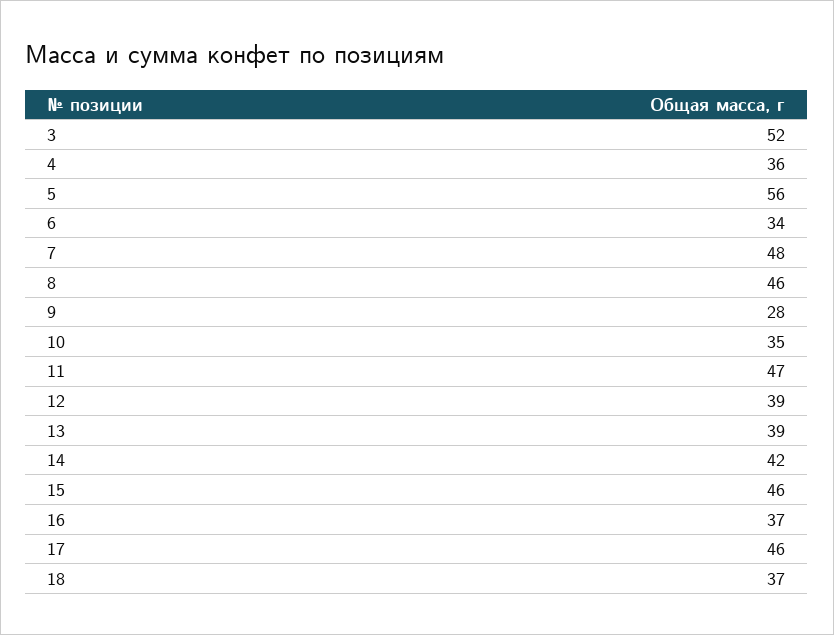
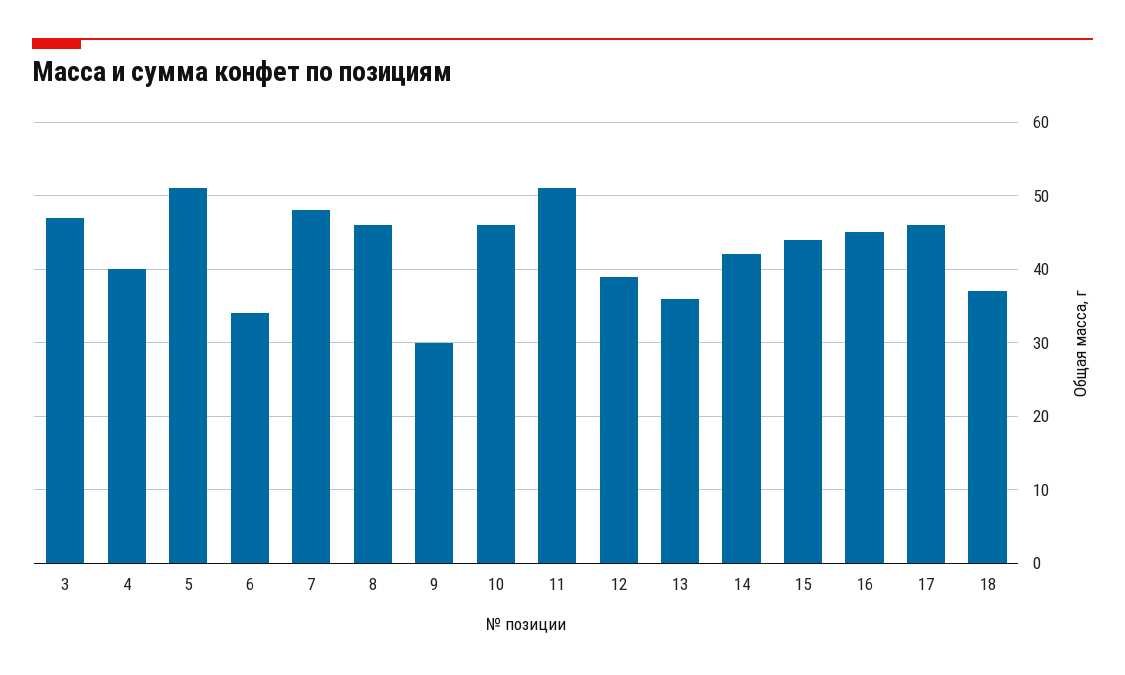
  {
-   "3": 52,
+   "3": 47,
-   "4": 36,
+   "4": 40,
-   "5": 56,
+   "5": 51,
    "6": 34,
    "7": 48,
    "8": 46,
-   "9": 28,
+   "9": 30,
-   "10": 35,
+   "10": 46,
-   "11": 47,
+   "11": 51,
    "12": 39,
-   "13": 39,
+   "13": 36,
    "14": 42,
-   "15": 46,
+   "15": 44,
-   "16": 37,
+   "16": 45,
    "17": 46,
    "18": 37
  }

